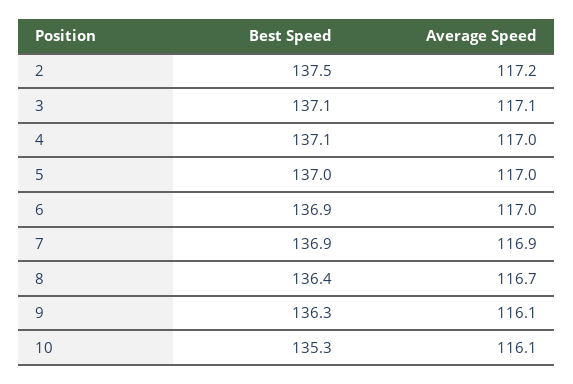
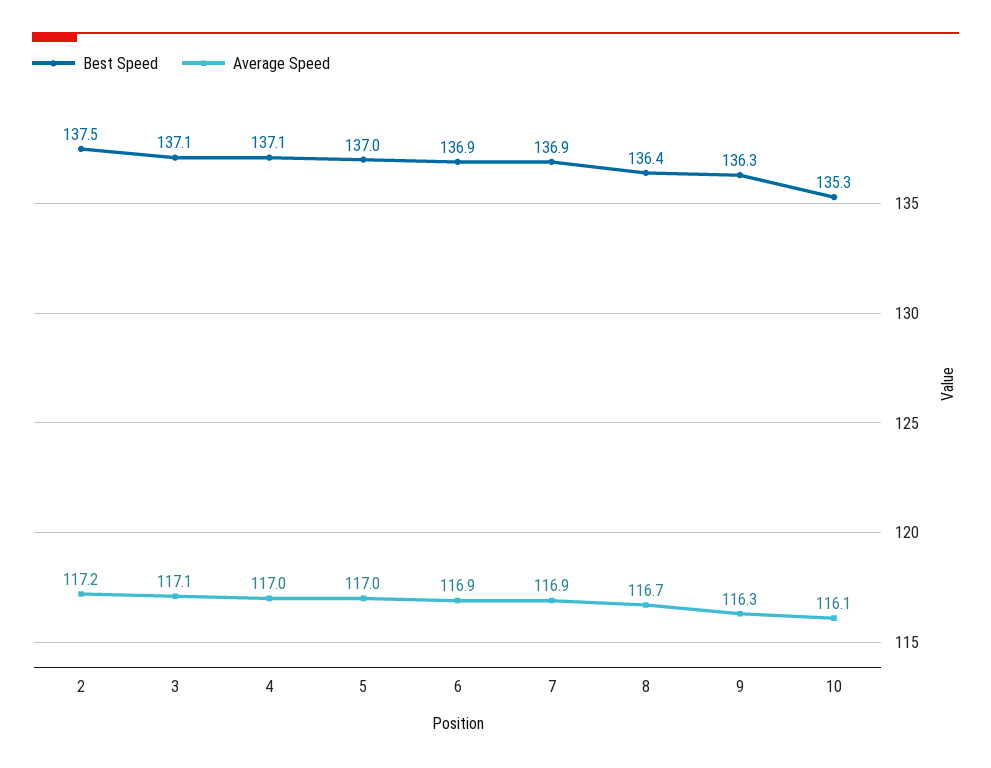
  {
    "Best Speed": {
      "2": 137.5,
      "3": 137.1,
      "4": 137.1,
      "5": 137,
      "6": 136.9,
      "7": 136.9,
      "8": 136.4,
      "9": 136.3,
      "10": 135.3
    },
    "Average Speed": {
      "2": 117.2,
      "3": 117.1,
      "4": 117,
      "5": 117,
-     "6": 117,
+     "6": 116.9,
      "7": 116.9,
      "8": 116.7,
-     "9": 116.1,
+     "9": 116.3,
      "10": 116.1
    }
  }

